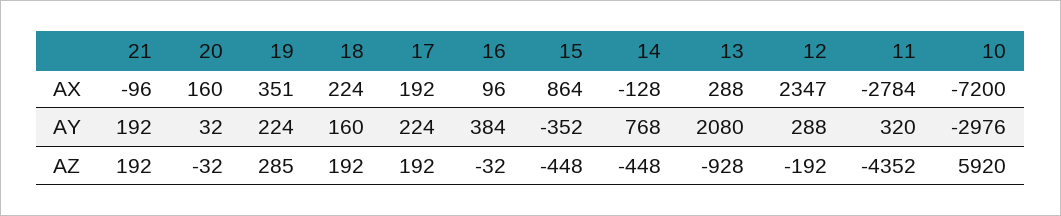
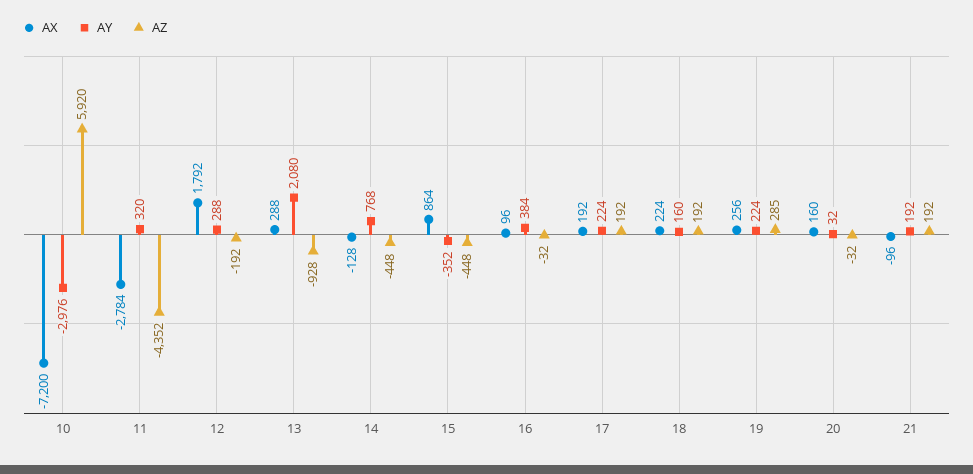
  {
    "AX": {
      "21": -96,
      "20": 160,
-     "19": 351,
+     "19": 256,
      "18": 224,
      "17": 192,
      "16": 96,
      "15": 864,
      "14": -128,
      "13": 288,
-     "12": 2347,
+     "12": 1792,
      "11": -2784,
      "10": -7200
    },
    "AY": {
      "21": 192,
      "20": 32,
      "19": 224,
      "18": 160,
      "17": 224,
      "16": 384,
      "15": -352,
      "14": 768,
      "13": 2080,
      "12": 288,
      "11": 320,
      "10": -2976
    },
    "AZ": {
      "21": 192,
      "20": -32,
      "19": 285,
      "18": 192,
      "17": 192,
      "16": -32,
      "15": -448,
      "14": -448,
      "13": -928,
      "12": -192,
      "11": -4352,
      "10": 5920
    }
  }

